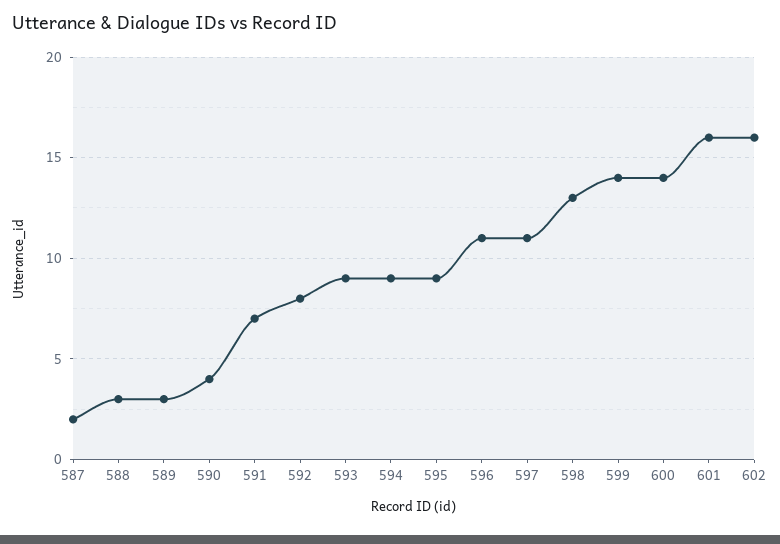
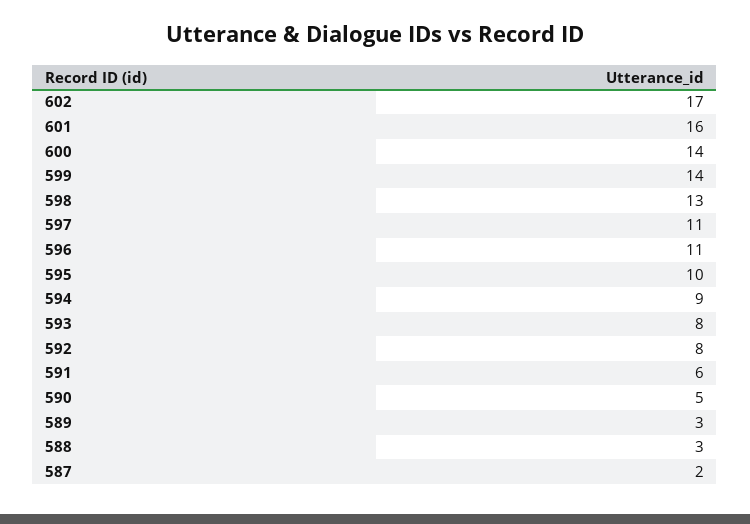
  {
    "587": 2,
    "588": 3,
    "589": 3,
-   "590": 4,
+   "590": 5,
-   "591": 7,
+   "591": 6,
    "592": 8,
-   "593": 9,
+   "593": 8,
    "594": 9,
-   "595": 9,
+   "595": 10,
    "596": 11,
    "597": 11,
    "598": 13,
    "599": 14,
    "600": 14,
    "601": 16,
-   "602": 16
+   "602": 17
  }

